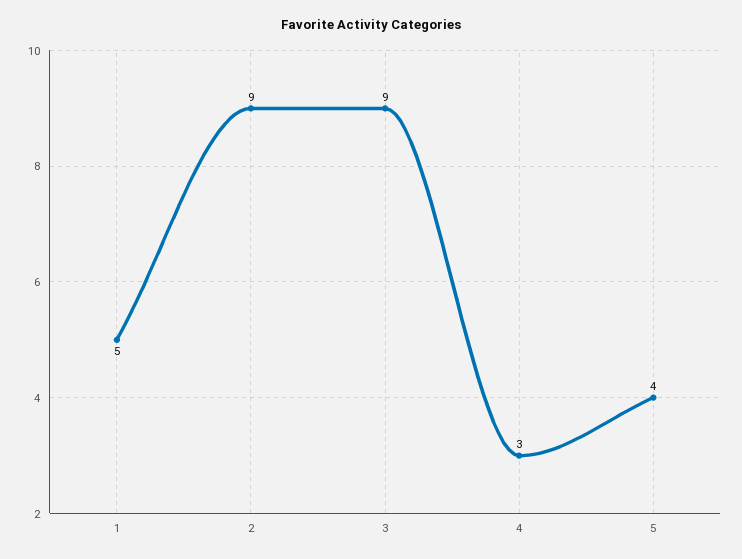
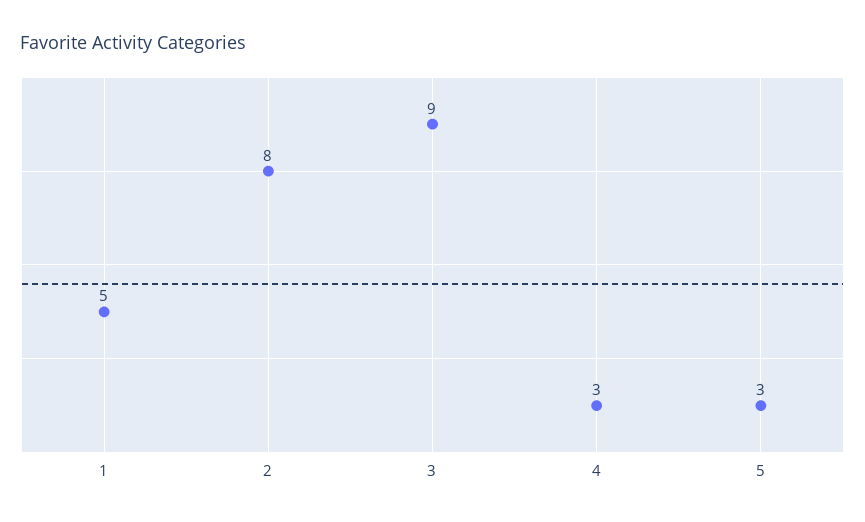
  {
    "1": 5,
-   "2": 9,
+   "2": 8,
    "3": 9,
    "4": 3,
-   "5": 4
+   "5": 3
  }

